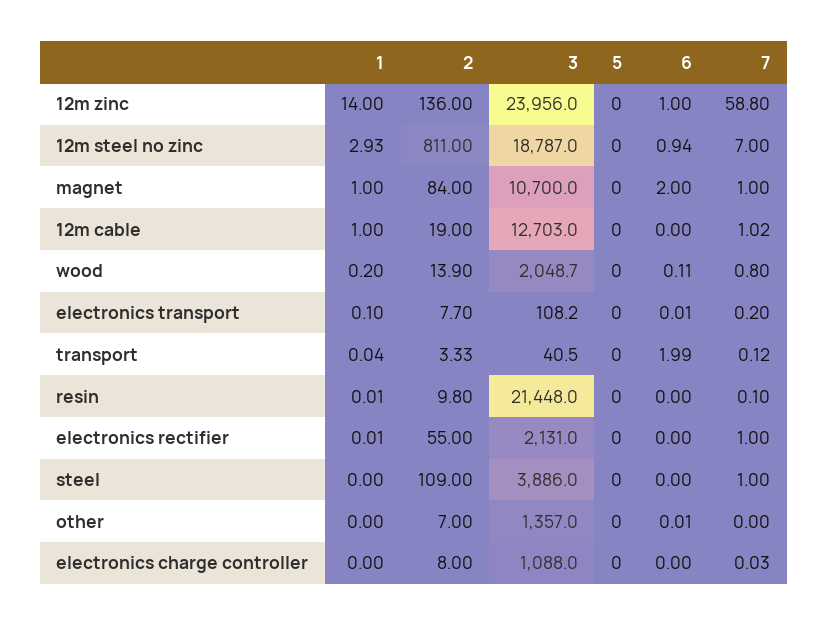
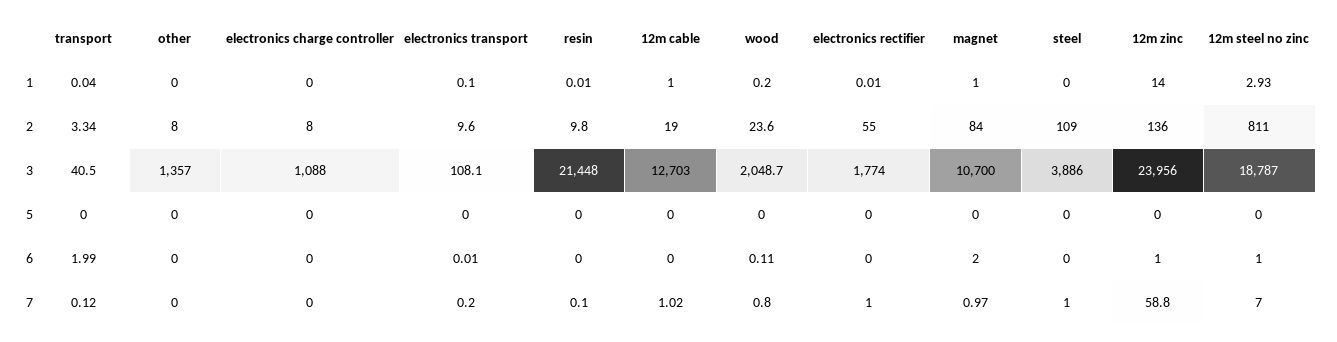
  {
    "1": {
      "12m zinc": 14,
      "12m steel no zinc": 2.93,
      "magnet": 1,
      "12m cable": 1,
      "wood": 0.2,
      "electronics transport": 0.1,
      "transport": 0.04,
      "resin": 0.01,
      "electronics rectifier": 0.01,
      "steel": 0,
      "other": 0,
      "electronics charge controller": 0
    },
    "2": {
      "12m zinc": 136,
      "12m steel no zinc": 811,
      "magnet": 84,
      "12m cable": 19,
-     "wood": 13.9,
+     "wood": 23.6,
-     "electronics transport": 7.7,
+     "electronics transport": 9.6,
-     "transport": 3.33,
+     "transport": 3.34,
      "resin": 9.8,
      "electronics rectifier": 55,
      "steel": 109,
-     "other": 7,
+     "other": 8,
      "electronics charge controller": 8
    },
    "3": {
      "12m zinc": 23956,
      "12m steel no zinc": 18787,
      "magnet": 10700,
      "12m cable": 12703,
      "wood": 2048.7,
-     "electronics transport": 108.2,
+     "electronics transport": 108.1,
      "transport": 40.5,
      "resin": 21448,
-     "electronics rectifier": 2131,
+     "electronics rectifier": 1774,
      "steel": 3886,
      "other": 1357,
      "electronics charge controller": 1088
    },
    "5": {
      "12m zinc": 0,
      "12m steel no zinc": 0,
      "magnet": 0,
      "12m cable": 0,
      "wood": 0,
      "electronics transport": 0,
      "transport": 0,
      "resin": 0,
      "electronics rectifier": 0,
      "steel": 0,
      "other": 0,
      "electronics charge controller": 0
    },
    "6": {
      "12m zinc": 1,
-     "12m steel no zinc": 0.94,
+     "12m steel no zinc": 1,
      "magnet": 2,
      "12m cable": 0,
      "wood": 0.11,
      "electronics transport": 0.01,
      "transport": 1.99,
      "resin": 0,
      "electronics rectifier": 0,
      "steel": 0,
-     "other": 0.01,
+     "other": 0,
      "electronics charge controller": 0
    },
    "7": {
      "12m zinc": 58.8,
      "12m steel no zinc": 7,
-     "magnet": 1,
+     "magnet": 0.97,
      "12m cable": 1.02,
      "wood": 0.8,
      "electronics transport": 0.2,
      "transport": 0.12,
      "resin": 0.1,
      "electronics rectifier": 1,
      "steel": 1,
      "other": 0,
-     "electronics charge controller": 0.03
+     "electronics charge controller": 0
    }
  }

